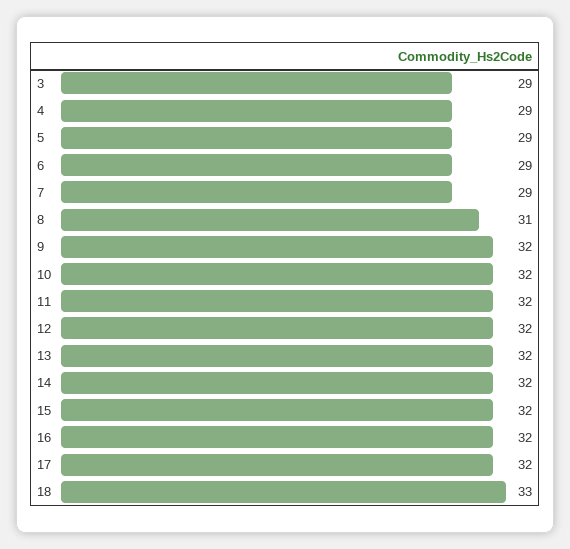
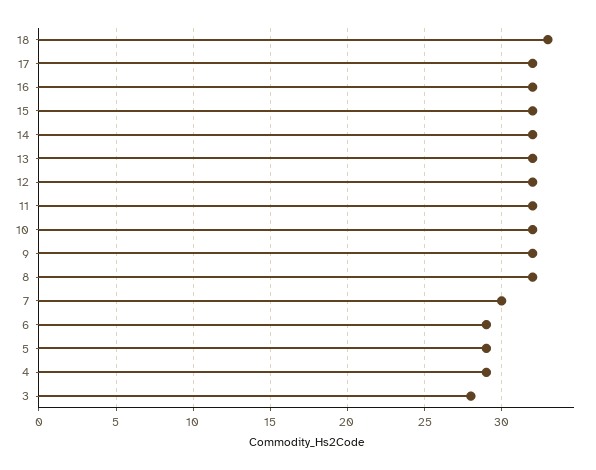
  {
-   "3": 29,
+   "3": 28,
    "4": 29,
    "5": 29,
    "6": 29,
-   "7": 29,
+   "7": 30,
-   "8": 31,
+   "8": 32,
    "9": 32,
    "10": 32,
    "11": 32,
    "12": 32,
    "13": 32,
    "14": 32,
    "15": 32,
    "16": 32,
    "17": 32,
    "18": 33
  }

